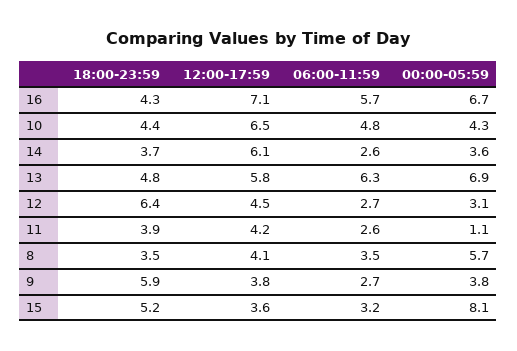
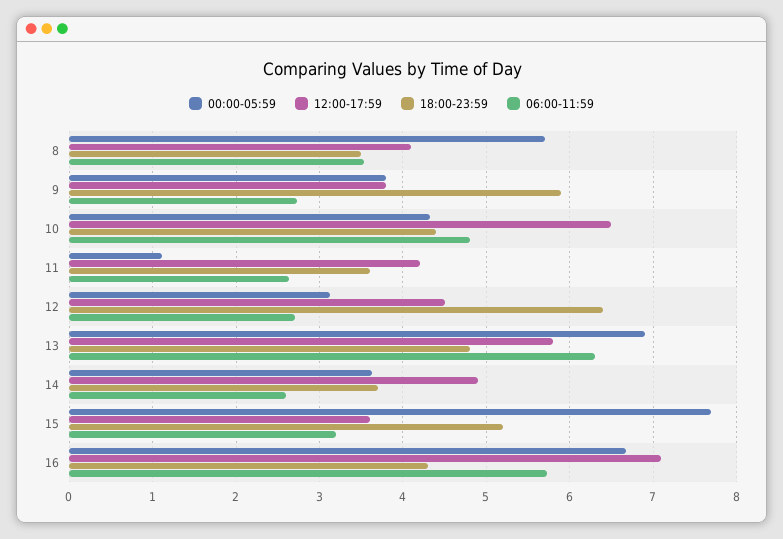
  {
    "18:00-23:59": {
      "16": 4.3,
      "10": 4.4,
      "14": 3.7,
      "13": 4.8,
      "12": 6.4,
-     "11": 3.9,
+     "11": 3.6,
      "8": 3.5,
      "9": 5.9,
      "15": 5.2
    },
    "12:00-17:59": {
      "16": 7.1,
      "10": 6.5,
-     "14": 6.1,
+     "14": 4.9,
      "13": 5.8,
      "12": 4.5,
      "11": 4.2,
      "8": 4.1,
      "9": 3.8,
      "15": 3.6
    },
    "06:00-11:59": {
      "16": 5.7,
      "10": 4.8,
      "14": 2.6,
      "13": 6.3,
      "12": 2.7,
      "11": 2.6,
      "8": 3.5,
      "9": 2.7,
      "15": 3.2
    },
    "00:00-05:59": {
      "16": 6.7,
      "10": 4.3,
      "14": 3.6,
      "13": 6.9,
      "12": 3.1,
      "11": 1.1,
      "8": 5.7,
      "9": 3.8,
-     "15": 8.1
+     "15": 7.7
    }
  }

